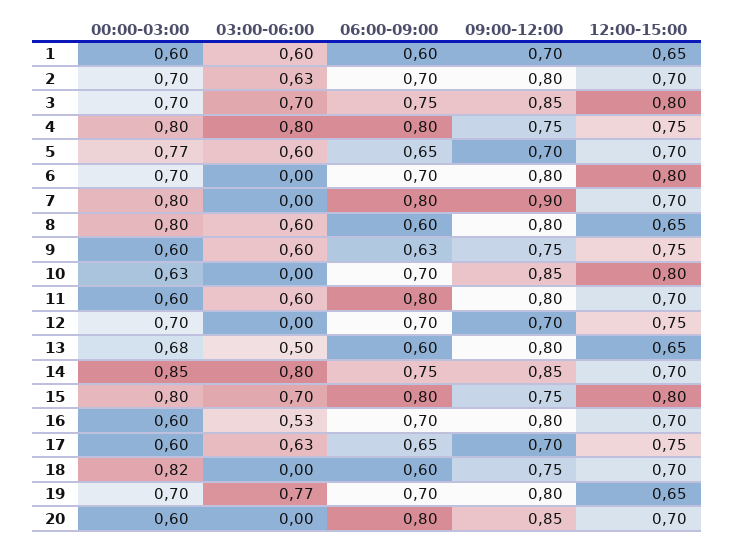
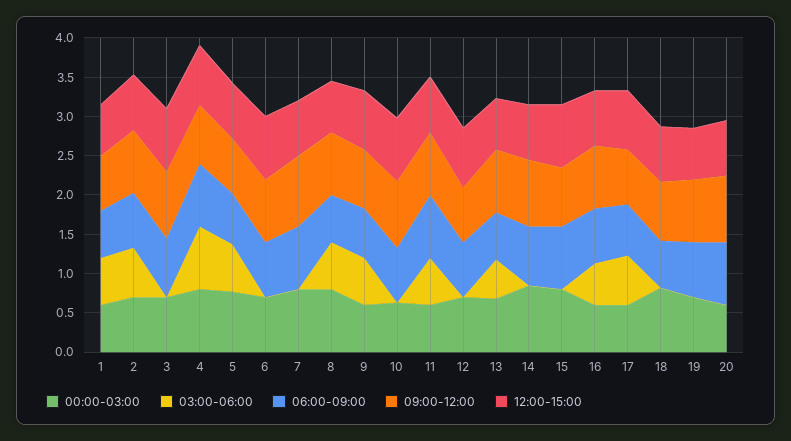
  {
    "00:00-03:00": {
      "1": 0.6,
      "2": 0.7,
      "3": 0.7,
      "4": 0.8,
      "5": 0.77,
      "6": 0.7,
      "7": 0.8,
      "8": 0.8,
      "9": 0.6,
      "10": 0.63,
      "11": 0.6,
      "12": 0.7,
      "13": 0.68,
      "14": 0.85,
      "15": 0.8,
      "16": 0.6,
      "17": 0.6,
      "18": 0.82,
      "19": 0.7,
      "20": 0.6
    },
    "03:00-06:00": {
      "1": 0.6,
      "2": 0.63,
-     "3": 0.7,
+     "3": 0,
      "4": 0.8,
      "5": 0.6,
      "6": 0,
      "7": 0,
      "8": 0.6,
      "9": 0.6,
      "10": 0,
      "11": 0.6,
      "12": 0,
      "13": 0.5,
-     "14": 0.8,
+     "14": 0,
-     "15": 0.7,
+     "15": 0,
      "16": 0.53,
      "17": 0.63,
      "18": 0,
-     "19": 0.77,
+     "19": 0,
      "20": 0
    },
    "06:00-09:00": {
      "1": 0.6,
      "2": 0.7,
      "3": 0.75,
      "4": 0.8,
      "5": 0.65,
      "6": 0.7,
      "7": 0.8,
      "8": 0.6,
      "9": 0.63,
      "10": 0.7,
      "11": 0.8,
      "12": 0.7,
      "13": 0.6,
      "14": 0.75,
      "15": 0.8,
      "16": 0.7,
      "17": 0.65,
      "18": 0.6,
      "19": 0.7,
      "20": 0.8
    },
    "09:00-12:00": {
      "1": 0.7,
      "2": 0.8,
      "3": 0.85,
      "4": 0.75,
      "5": 0.7,
      "6": 0.8,
      "7": 0.9,
      "8": 0.8,
      "9": 0.75,
      "10": 0.85,
      "11": 0.8,
      "12": 0.7,
      "13": 0.8,
      "14": 0.85,
      "15": 0.75,
      "16": 0.8,
      "17": 0.7,
      "18": 0.75,
      "19": 0.8,
      "20": 0.85
    },
    "12:00-15:00": {
      "1": 0.65,
      "2": 0.7,
      "3": 0.8,
      "4": 0.75,
      "5": 0.7,
      "6": 0.8,
      "7": 0.7,
      "8": 0.65,
      "9": 0.75,
      "10": 0.8,
      "11": 0.7,
      "12": 0.75,
      "13": 0.65,
      "14": 0.7,
      "15": 0.8,
      "16": 0.7,
      "17": 0.75,
      "18": 0.7,
      "19": 0.65,
      "20": 0.7
    }
  }

